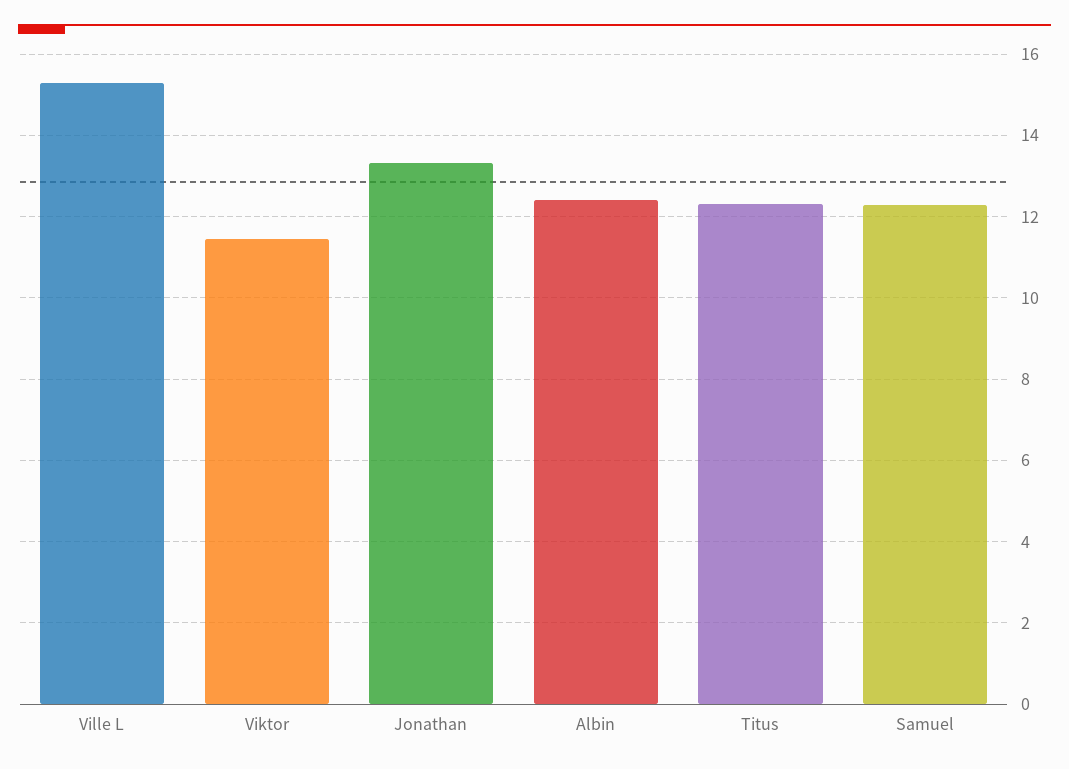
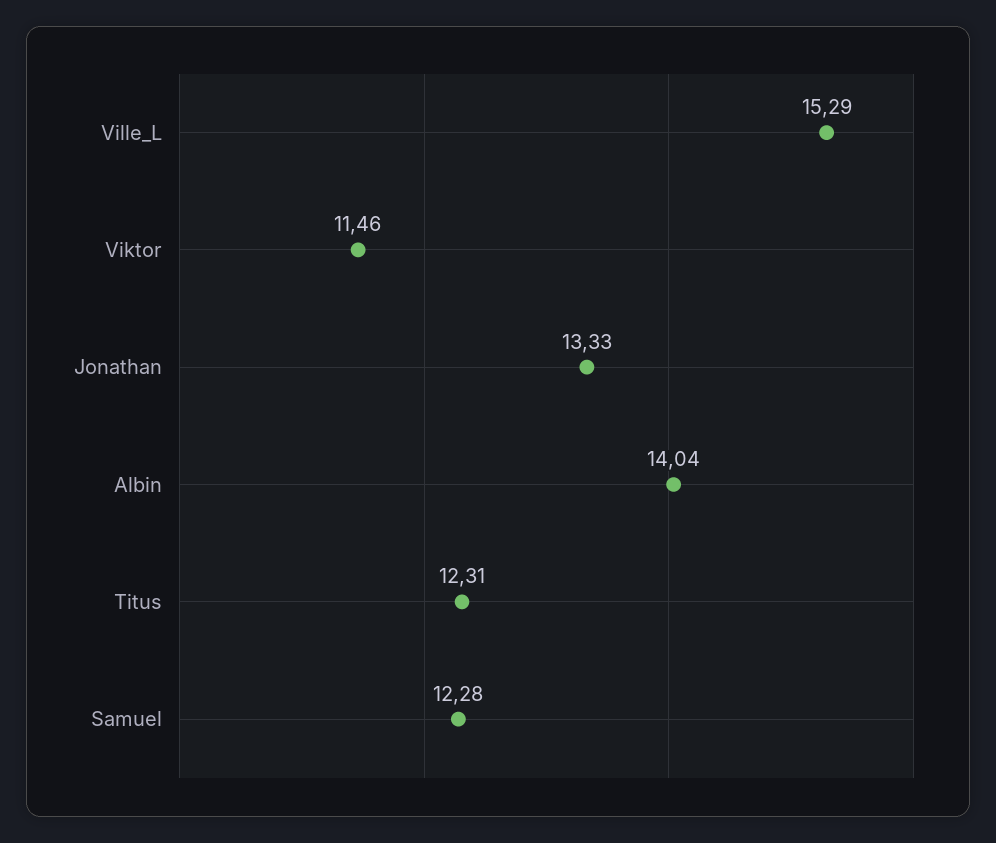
  {
    "Ville L": 15.29,
    "Viktor": 11.46,
    "Jonathan": 13.33,
-   "Albin": 12.4,
+   "Albin": 14.04,
    "Titus": 12.31,
    "Samuel": 12.28
  }

